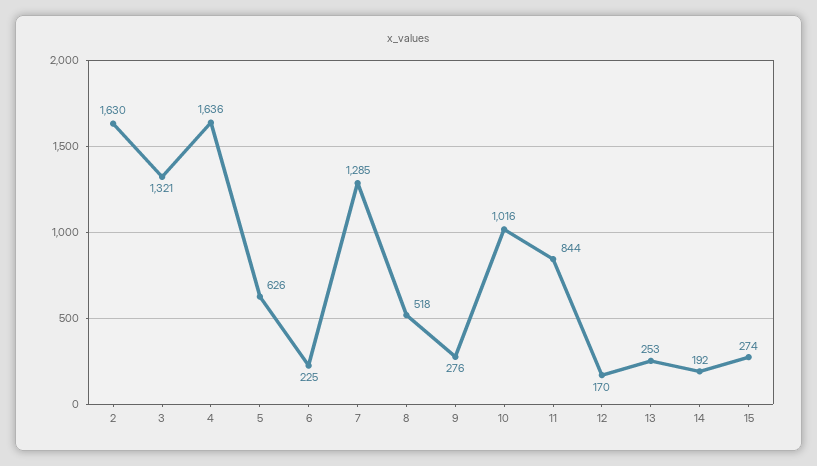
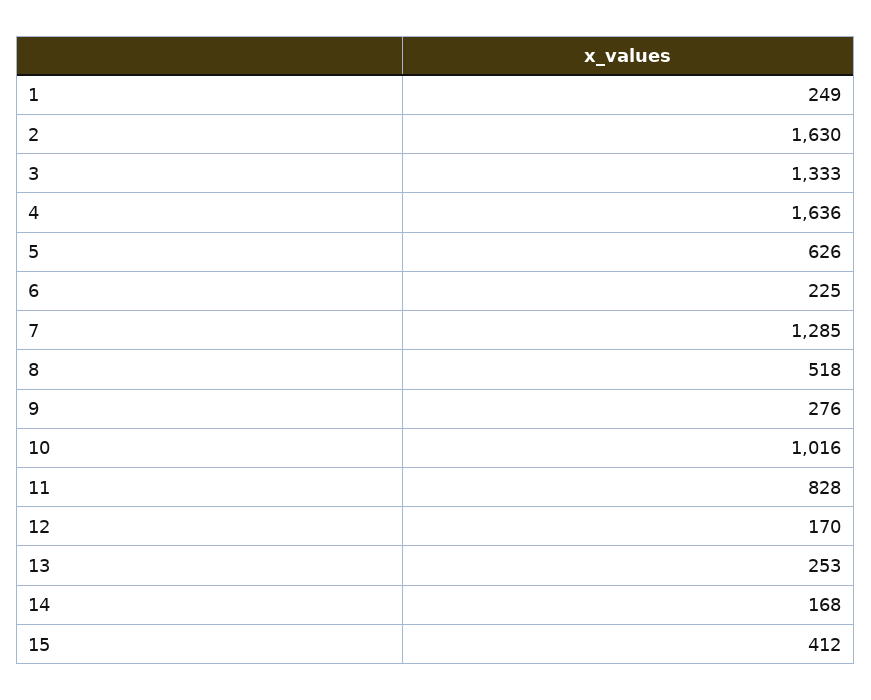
  {
    "2": 1630,
-   "3": 1321,
+   "3": 1333,
    "4": 1636,
    "5": 626,
    "6": 225,
    "7": 1285,
    "8": 518,
    "9": 276,
    "10": 1016,
-   "11": 844,
+   "11": 828,
    "12": 170,
    "13": 253,
-   "14": 192,
+   "14": 168,
-   "15": 274
+   "15": 412,
+   "1": 249
  }

